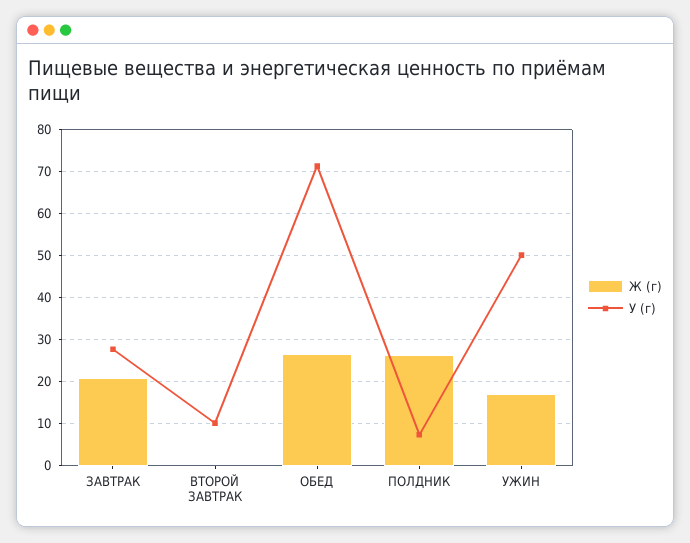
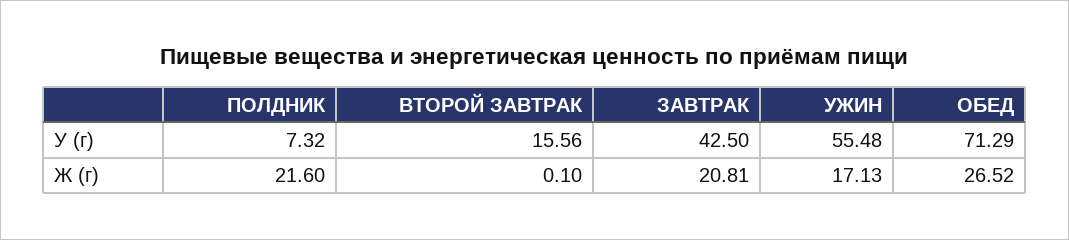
  {
    "Ж (г)": {
      "ЗАВТРАК": 20.81,
      "ВТОРОЙ ЗАВТРАК": 0.1,
      "ОБЕД": 26.52,
-     "ПОЛДНИК": 26,
+     "ПОЛДНИК": 21.6,
      "УЖИН": 17.13
    },
    "У (г)": {
-     "ЗАВТРАК": 28,
+     "ЗАВТРАК": 42.5,
-     "ВТОРОЙ ЗАВТРАК": 10,
+     "ВТОРОЙ ЗАВТРАК": 15.56,
      "ОБЕД": 71.29,
      "ПОЛДНИК": 7.32,
-     "УЖИН": 50
+     "УЖИН": 55.48
    }
  }

